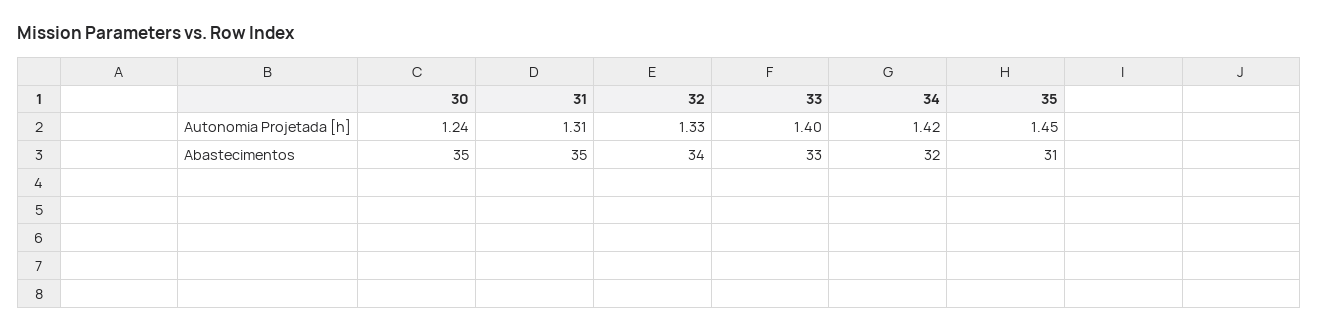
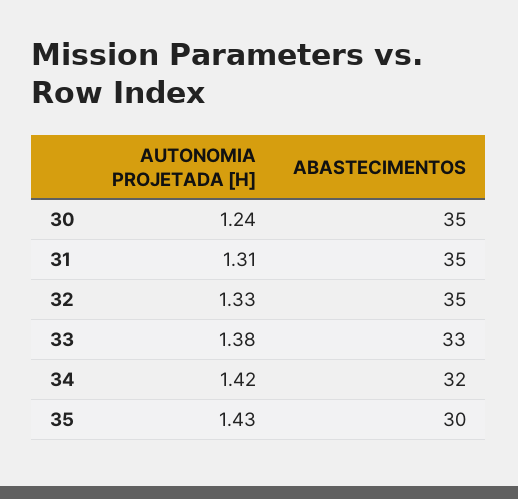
  {
    "30": {
      "Autonomia Projetada [h]": 1.24,
      "Abastecimentos": 35
    },
    "31": {
      "Autonomia Projetada [h]": 1.31,
      "Abastecimentos": 35
    },
    "32": {
      "Autonomia Projetada [h]": 1.33,
-     "Abastecimentos": 34
+     "Abastecimentos": 35
    },
    "33": {
-     "Autonomia Projetada [h]": 1.4,
+     "Autonomia Projetada [h]": 1.38,
      "Abastecimentos": 33
    },
    "34": {
      "Autonomia Projetada [h]": 1.42,
      "Abastecimentos": 32
    },
    "35": {
-     "Autonomia Projetada [h]": 1.45,
+     "Autonomia Projetada [h]": 1.43,
-     "Abastecimentos": 31
+     "Abastecimentos": 30
    }
  }

